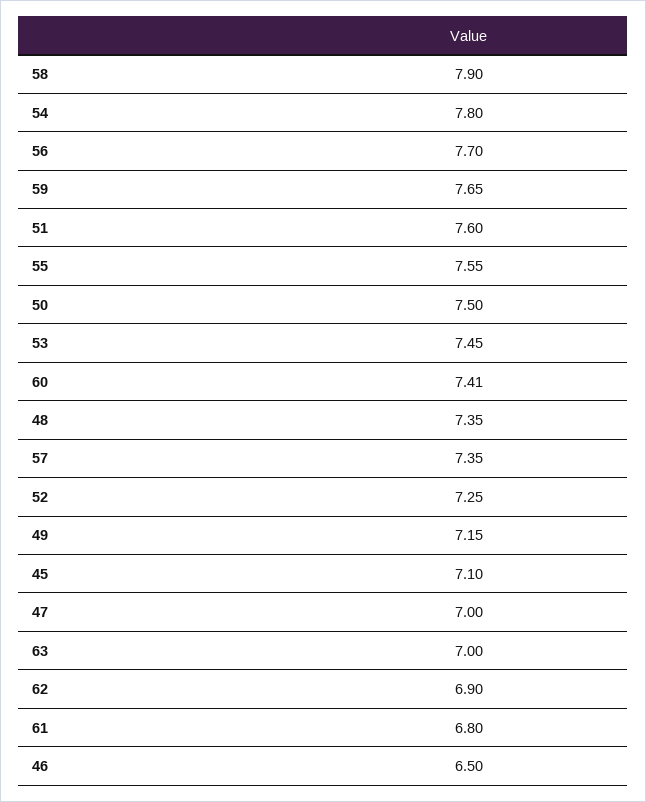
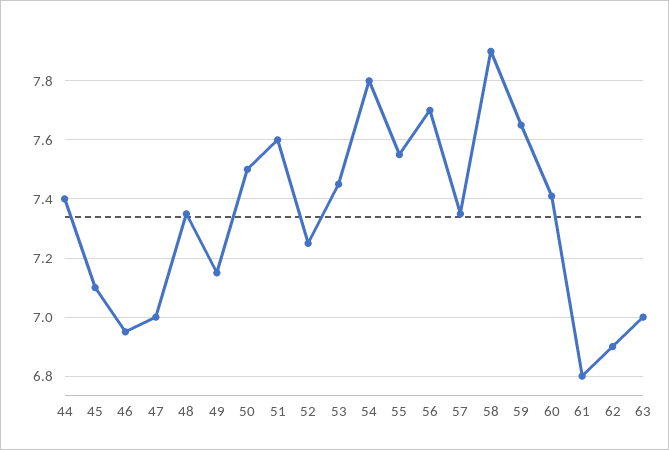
  {
    "58": 7.9,
    "54": 7.8,
    "56": 7.7,
    "59": 7.65,
    "51": 7.6,
    "55": 7.55,
    "50": 7.5,
    "53": 7.45,
    "60": 7.41,
    "48": 7.35,
    "57": 7.35,
    "52": 7.25,
    "49": 7.15,
    "45": 7.1,
    "47": 7,
    "63": 7,
    "62": 6.9,
    "61": 6.8,
-   "46": 6.5
+   "46": 6.95,
+   "44": 7.4
  }

